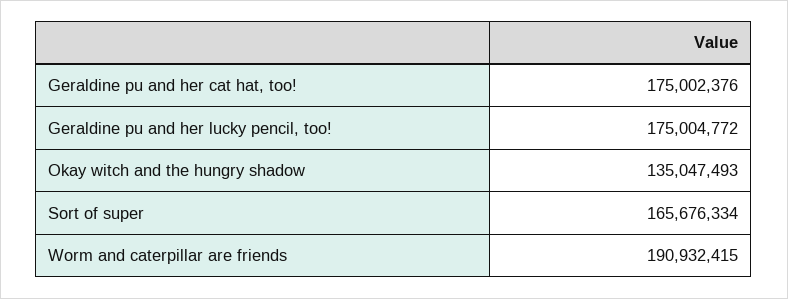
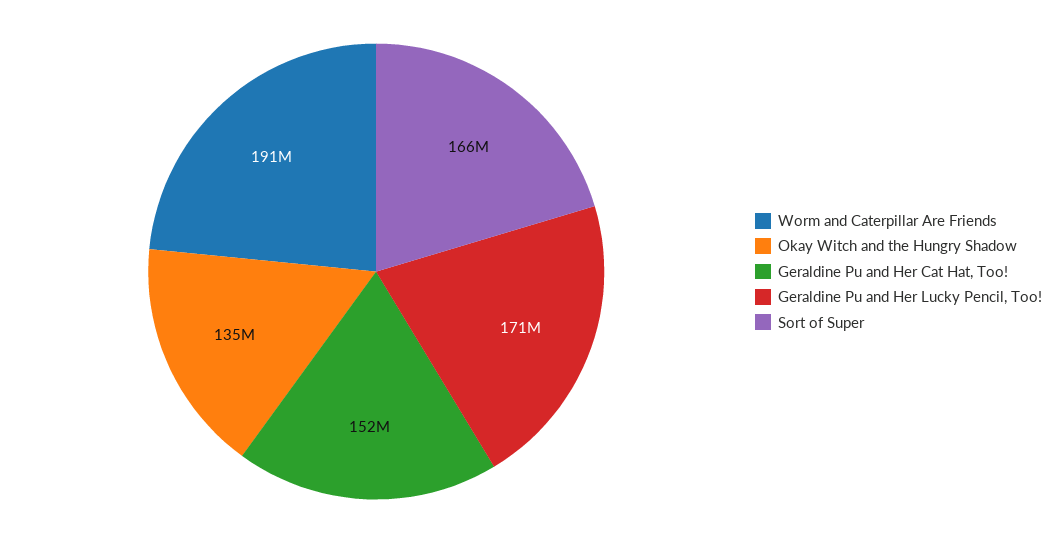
  {
-   "Geraldine pu and her cat hat, too!": 175002376,
+   "Geraldine pu and her cat hat, too!": 152000000,
-   "Geraldine pu and her lucky pencil, too!": 175004772,
+   "Geraldine pu and her lucky pencil, too!": 171000000,
    "Okay witch and the hungry shadow": 135047493,
    "Sort of super": 165676334,
    "Worm and caterpillar are friends": 190932415
  }

